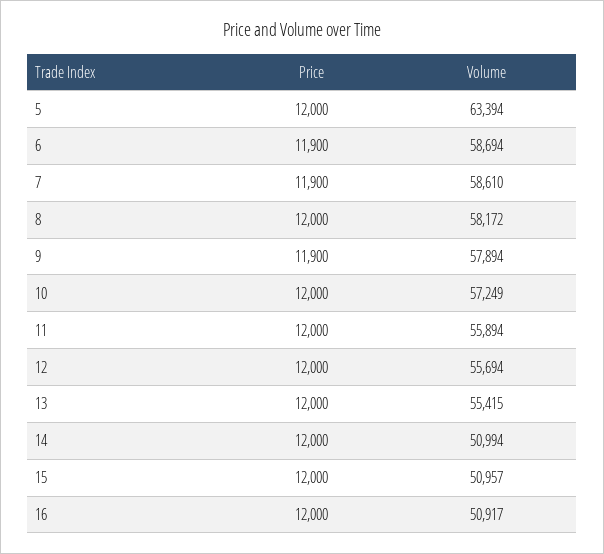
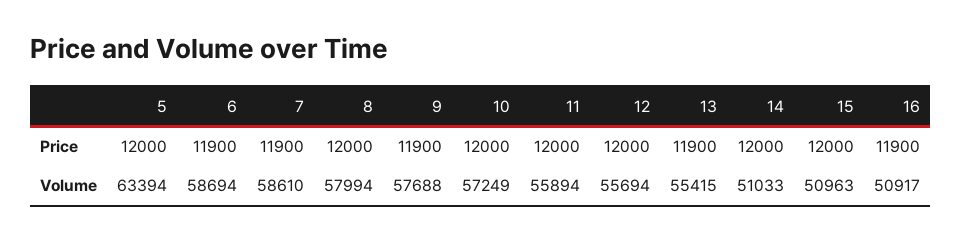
  {
    "Price": {
      "5": 12000,
      "6": 11900,
      "7": 11900,
      "8": 12000,
      "9": 11900,
      "10": 12000,
      "11": 12000,
      "12": 12000,
-     "13": 12000,
+     "13": 11900,
      "14": 12000,
      "15": 12000,
-     "16": 12000
+     "16": 11900
    },
    "Volume": {
      "5": 63394,
      "6": 58694,
      "7": 58610,
-     "8": 58172,
+     "8": 57994,
-     "9": 57894,
+     "9": 57688,
      "10": 57249,
      "11": 55894,
      "12": 55694,
      "13": 55415,
-     "14": 50994,
+     "14": 51033,
-     "15": 50957,
+     "15": 50963,
      "16": 50917
    }
  }

